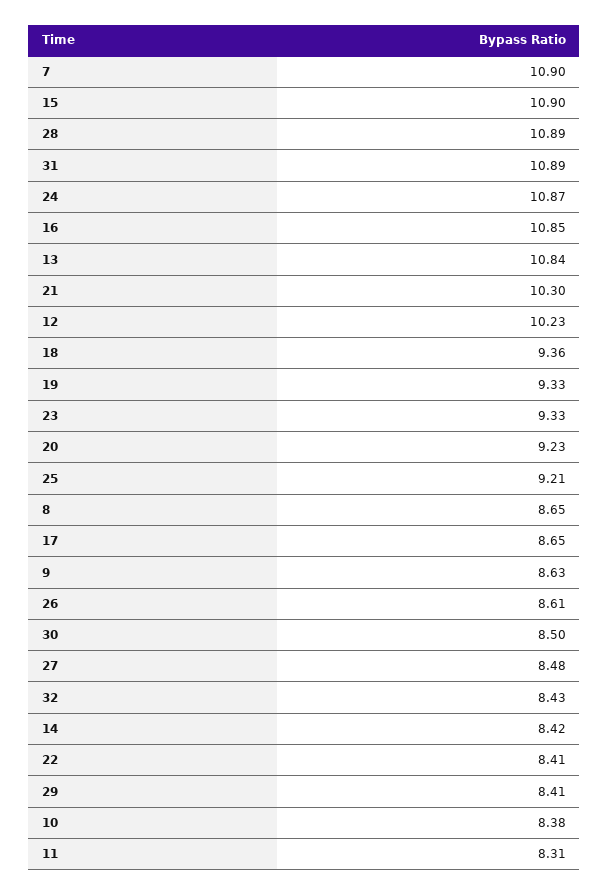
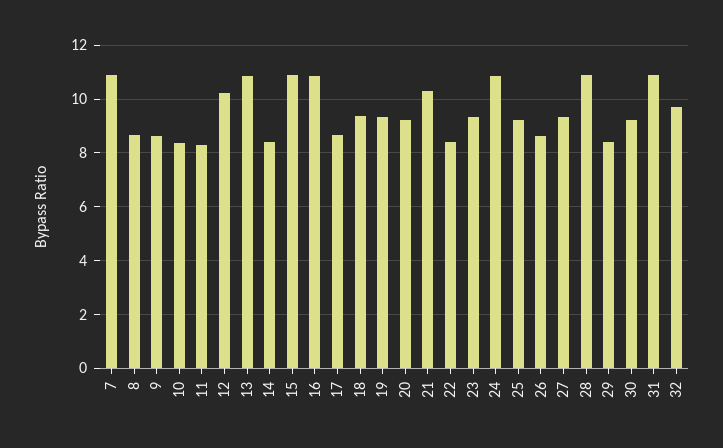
  {
    "7": 10.9,
    "15": 10.9,
    "28": 10.89,
    "31": 10.89,
    "24": 10.87,
    "16": 10.85,
    "13": 10.84,
    "21": 10.3,
    "12": 10.23,
    "18": 9.36,
    "19": 9.33,
    "23": 9.33,
    "20": 9.23,
    "25": 9.21,
    "8": 8.65,
    "17": 8.65,
    "9": 8.63,
    "26": 8.61,
-   "30": 8.5,
+   "30": 9.25,
-   "27": 8.48,
+   "27": 9.25,
-   "32": 8.43,
+   "32": 9.75,
    "14": 8.42,
    "22": 8.41,
    "29": 8.41,
    "10": 8.38,
    "11": 8.31
  }

